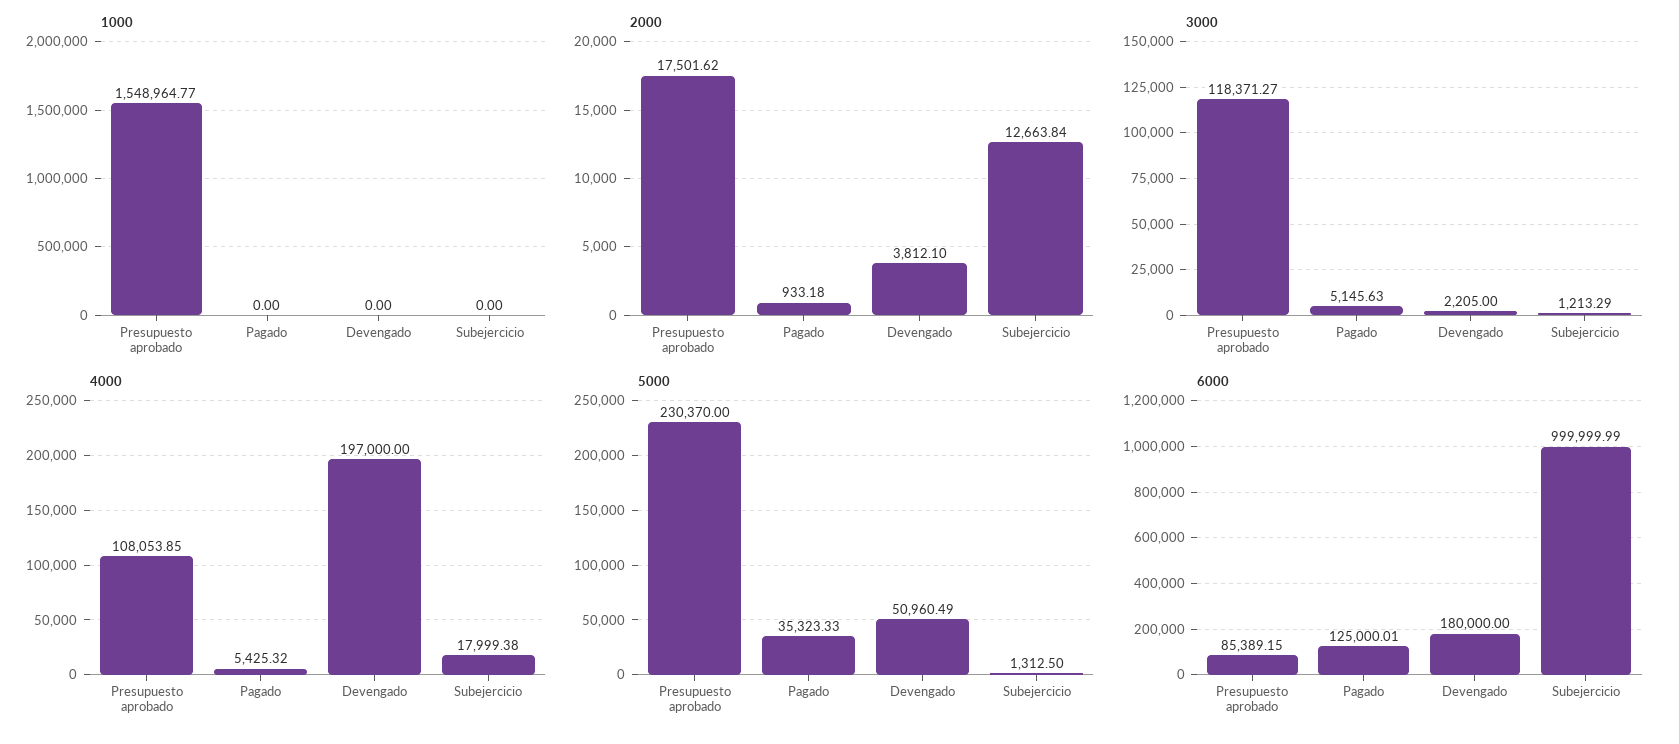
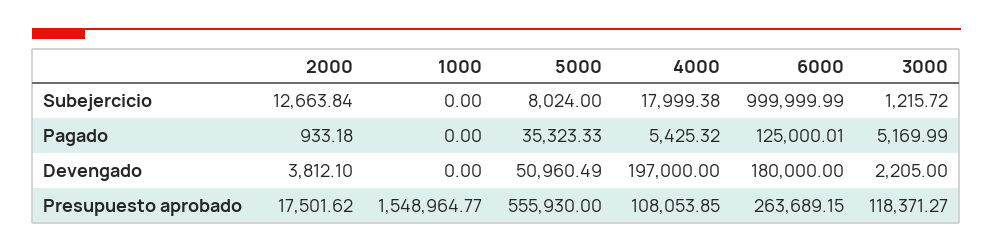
  {
    "1000": {
      "Presupuesto aprobado": 1548964.77,
      "Pagado": 0,
      "Devengado": 0,
      "Subejercicio": 0
    },
    "2000": {
      "Presupuesto aprobado": 17501.62,
      "Pagado": 933.18,
      "Devengado": 3812.1,
      "Subejercicio": 12663.84
    },
    "3000": {
      "Presupuesto aprobado": 118371.27,
-     "Pagado": 5145.63,
+     "Pagado": 5169.99,
      "Devengado": 2205,
-     "Subejercicio": 1213.29
+     "Subejercicio": 1215.72
    },
    "4000": {
      "Presupuesto aprobado": 108053.85,
      "Pagado": 5425.32,
      "Devengado": 197000,
      "Subejercicio": 17999.38
    },
    "5000": {
-     "Presupuesto aprobado": 230370,
+     "Presupuesto aprobado": 555930,
      "Pagado": 35323.33,
      "Devengado": 50960.49,
-     "Subejercicio": 1312.5
+     "Subejercicio": 8024
    },
    "6000": {
-     "Presupuesto aprobado": 85389.15,
+     "Presupuesto aprobado": 263689.15,
      "Pagado": 125000.01,
      "Devengado": 180000,
      "Subejercicio": 999999.99
    }
  }

